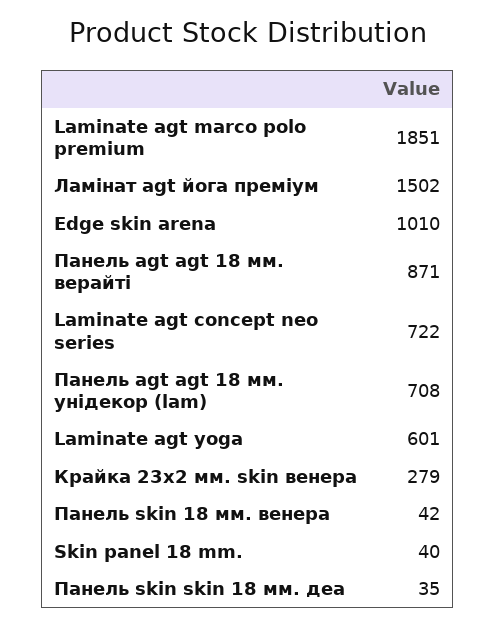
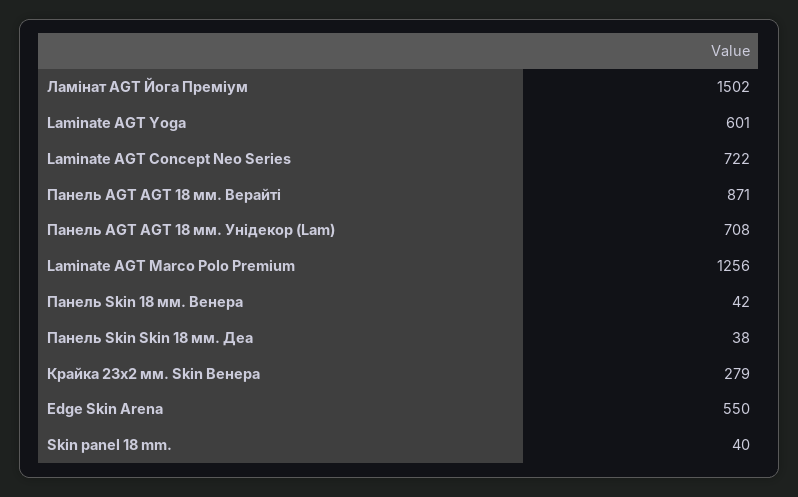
  {
-   "Laminate agt marco polo premium": 1851,
+   "Laminate agt marco polo premium": 1256,
    "Ламінат agt йога преміум": 1502,
-   "Edge skin arena": 1010,
+   "Edge skin arena": 550,
    "Панель agt agt 18 мм. верайті": 871,
    "Laminate agt concept neo series": 722,
    "Панель agt agt 18 мм. унідекор (lam)": 708,
    "Laminate agt yoga": 601,
    "Крайка 23x2 мм. skin венера": 279,
    "Панель skin 18 мм. венера": 42,
    "Skin panel 18 mm.": 40,
-   "Панель skin skin 18 мм. деа": 35
+   "Панель skin skin 18 мм. деа": 38
  }

